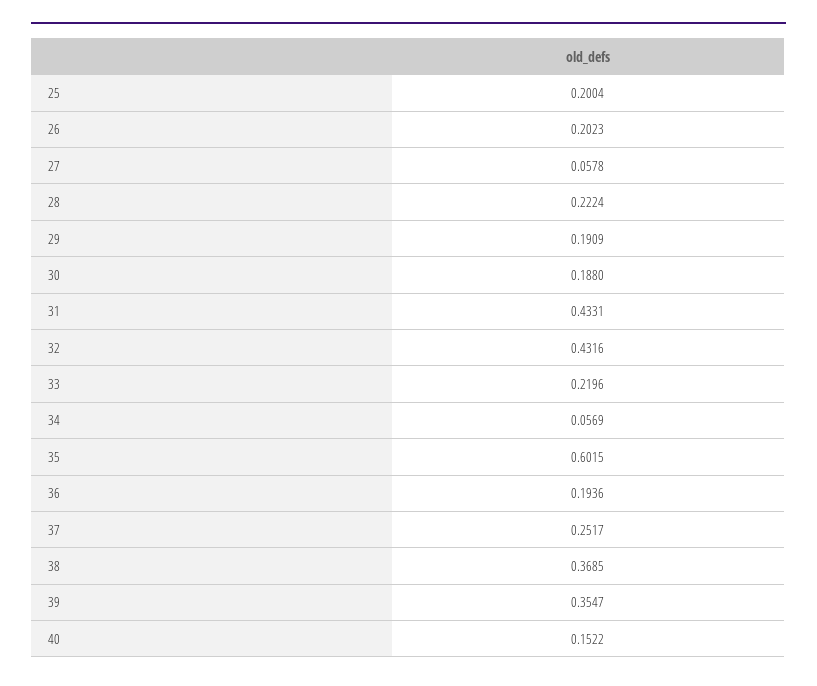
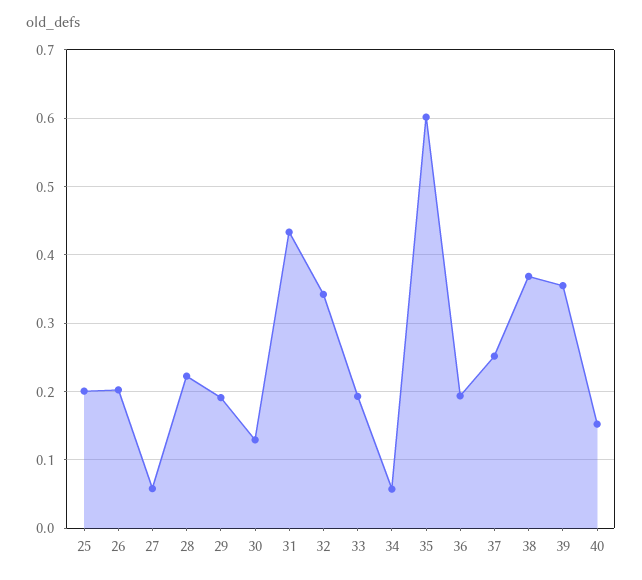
  {
    "25": 0.2004,
    "26": 0.2023,
    "27": 0.0578,
    "28": 0.2224,
    "29": 0.1909,
-   "30": 0.188,
+   "30": 0.13,
    "31": 0.4331,
-   "32": 0.4316,
+   "32": 0.34,
-   "33": 0.2196,
+   "33": 0.19,
    "34": 0.0569,
    "35": 0.6015,
    "36": 0.1936,
    "37": 0.2517,
    "38": 0.3685,
    "39": 0.3547,
    "40": 0.1522
  }

